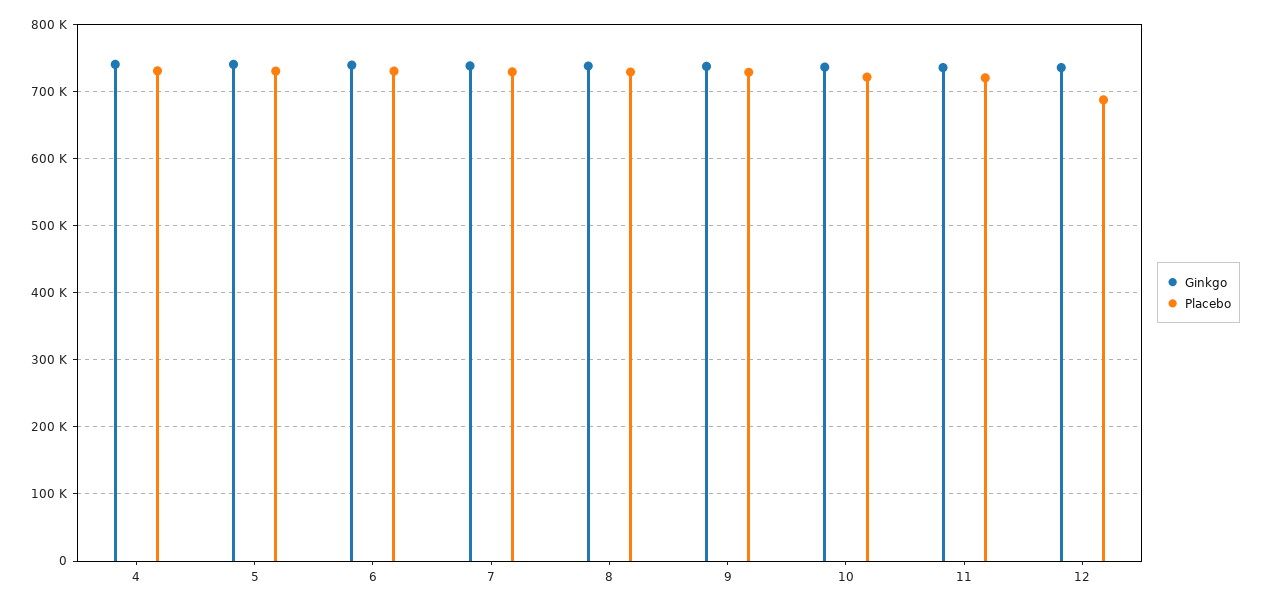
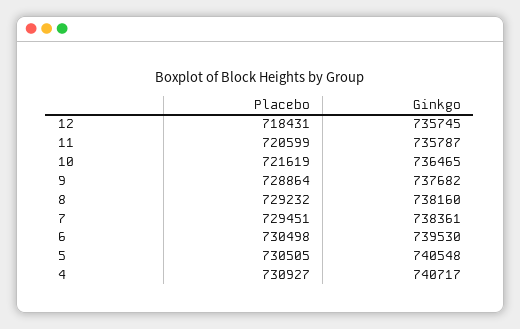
  {
    "Ginkgo": {
      "4": 740717,
      "5": 740548,
      "6": 739530,
      "7": 738361,
      "8": 738160,
      "9": 737682,
      "10": 736465,
      "11": 735787,
      "12": 735745
    },
    "Placebo": {
      "4": 730927,
      "5": 730505,
      "6": 730498,
      "7": 729451,
      "8": 729232,
      "9": 728864,
      "10": 721619,
      "11": 720599,
-     "12": 690000
+     "12": 718431
    }
  }

